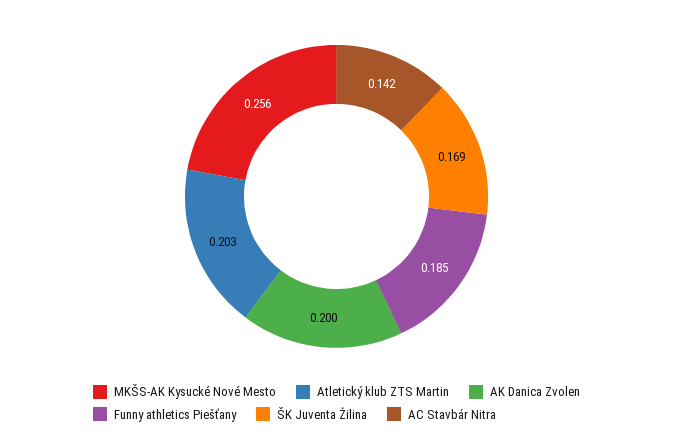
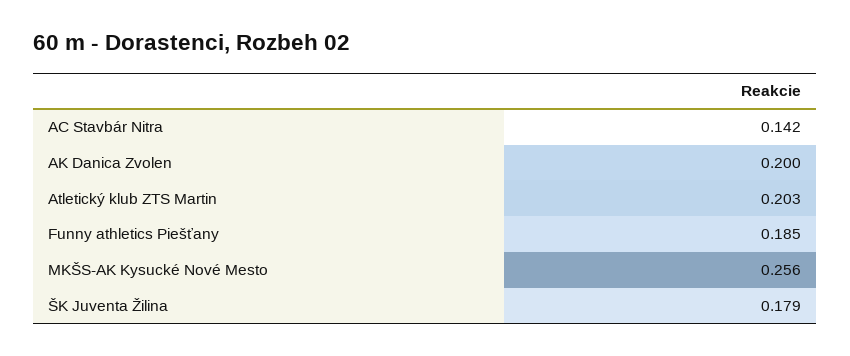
  {
    "MKŠS-AK Kysucké Nové Mesto": 0.256,
    "Atletický klub ZTS Martin": 0.203,
    "AK Danica Zvolen": 0.2,
    "Funny athletics Piešťany": 0.185,
-   "ŠK Juventa Žilina": 0.169,
+   "ŠK Juventa Žilina": 0.179,
    "AC Stavbár Nitra": 0.142
  }

